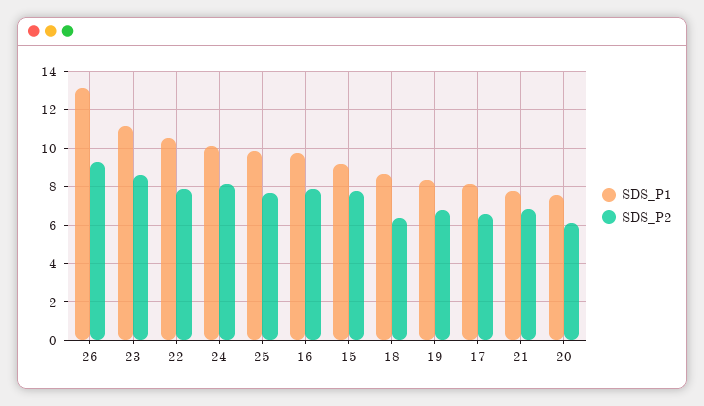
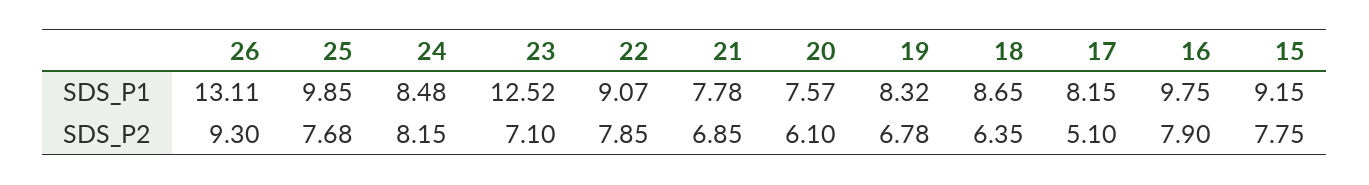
  {
    "SDS_P1": {
      "26": 13.11,
-     "23": 11,
+     "23": 12.52,
-     "22": 10.5,
+     "22": 9.07,
-     "24": 10,
+     "24": 8.48,
      "25": 9.85,
      "16": 9.75,
      "15": 9.15,
      "18": 8.65,
      "19": 8.32,
      "17": 8.15,
      "21": 7.78,
      "20": 7.57
    },
    "SDS_P2": {
      "26": 9.3,
-     "23": 8.5,
+     "23": 7.1,
      "22": 7.85,
      "24": 8.15,
      "25": 7.68,
      "16": 7.9,
      "15": 7.75,
      "18": 6.35,
      "19": 6.78,
-     "17": 6.5,
+     "17": 5.1,
      "21": 6.85,
      "20": 6.1
    }
  }

